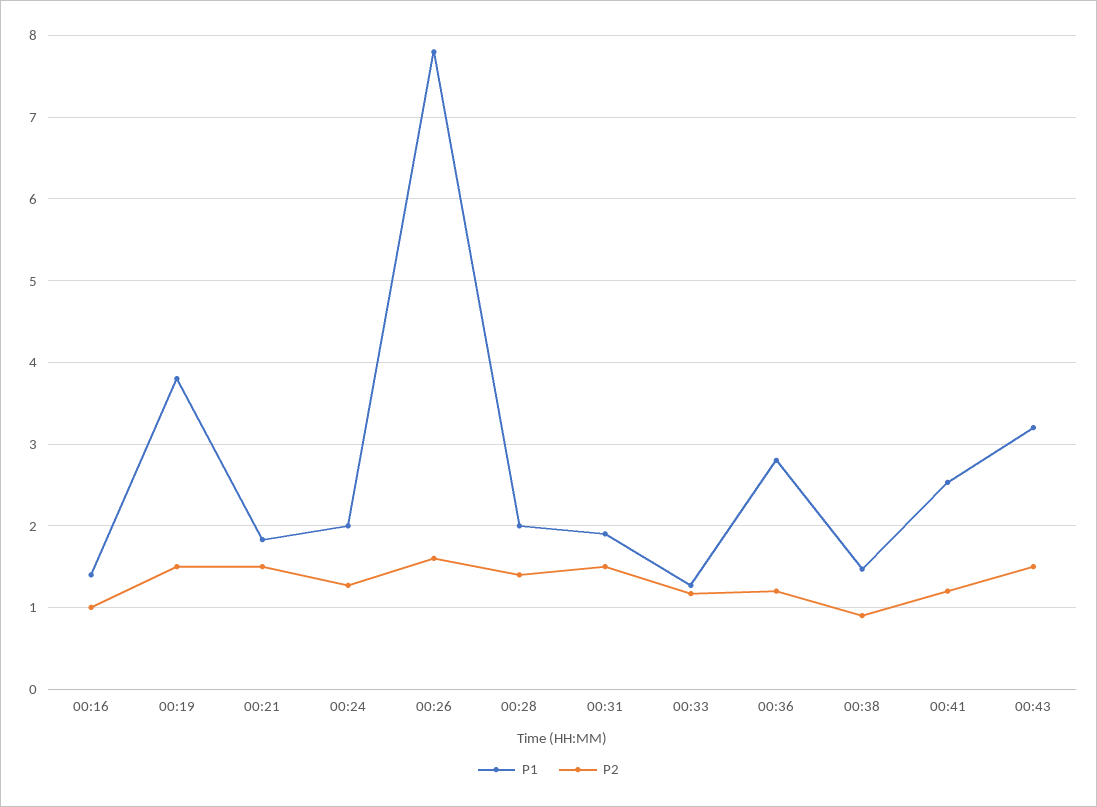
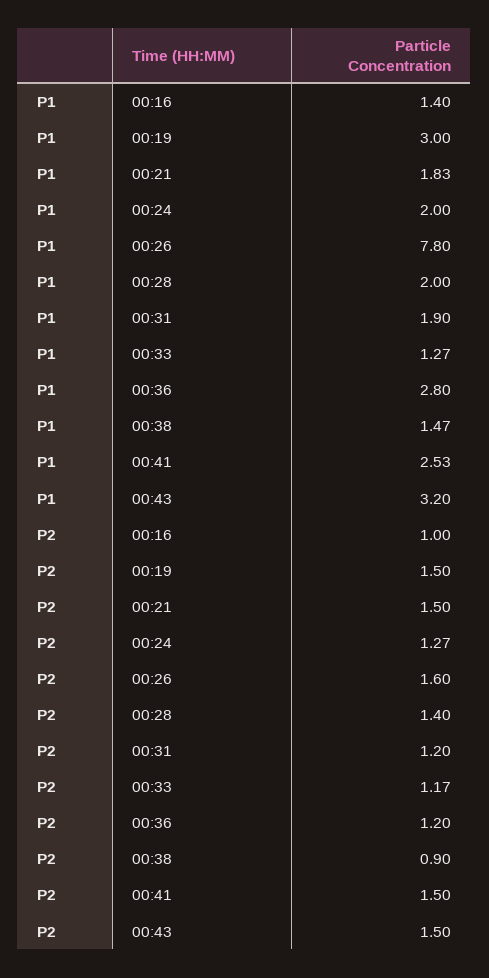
  {
    "P1": {
      "00:16": 1.4,
-     "00:19": 3.8,
+     "00:19": 3,
      "00:21": 1.83,
      "00:24": 2,
      "00:26": 7.8,
      "00:28": 2,
      "00:31": 1.9,
      "00:33": 1.27,
      "00:36": 2.8,
      "00:38": 1.47,
      "00:41": 2.53,
      "00:43": 3.2
    },
    "P2": {
      "00:16": 1,
      "00:19": 1.5,
      "00:21": 1.5,
      "00:24": 1.27,
      "00:26": 1.6,
      "00:28": 1.4,
-     "00:31": 1.5,
+     "00:31": 1.2,
      "00:33": 1.17,
      "00:36": 1.2,
      "00:38": 0.9,
-     "00:41": 1.2,
+     "00:41": 1.5,
      "00:43": 1.5
    }
  }

